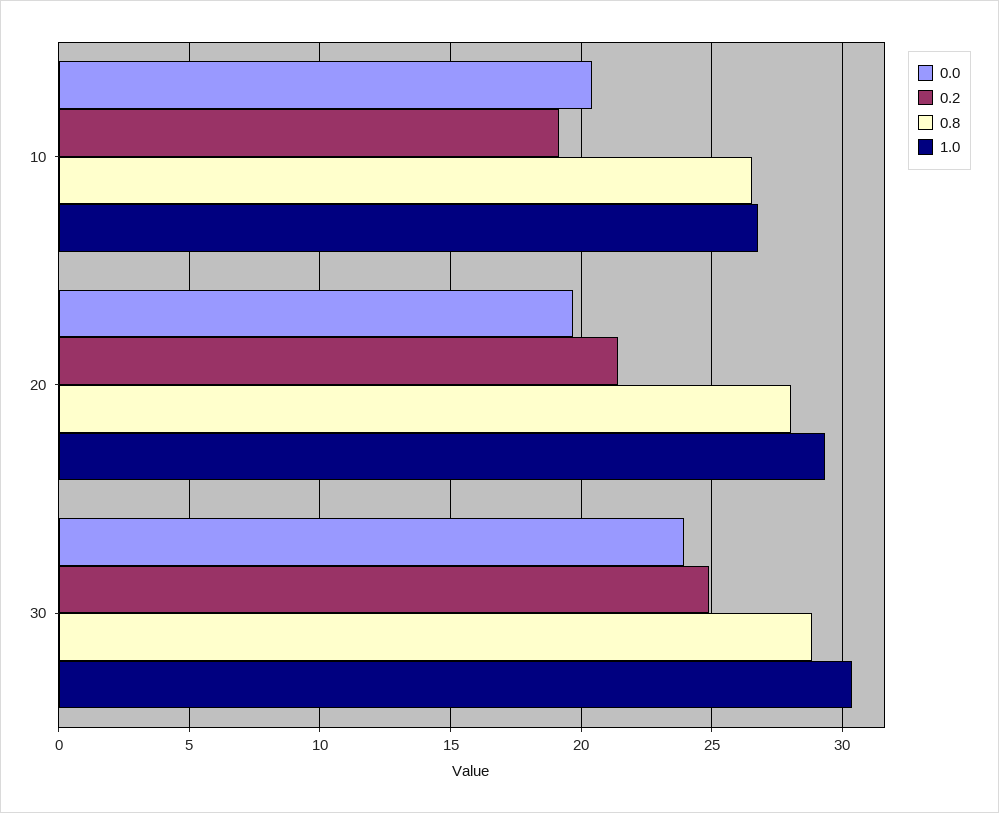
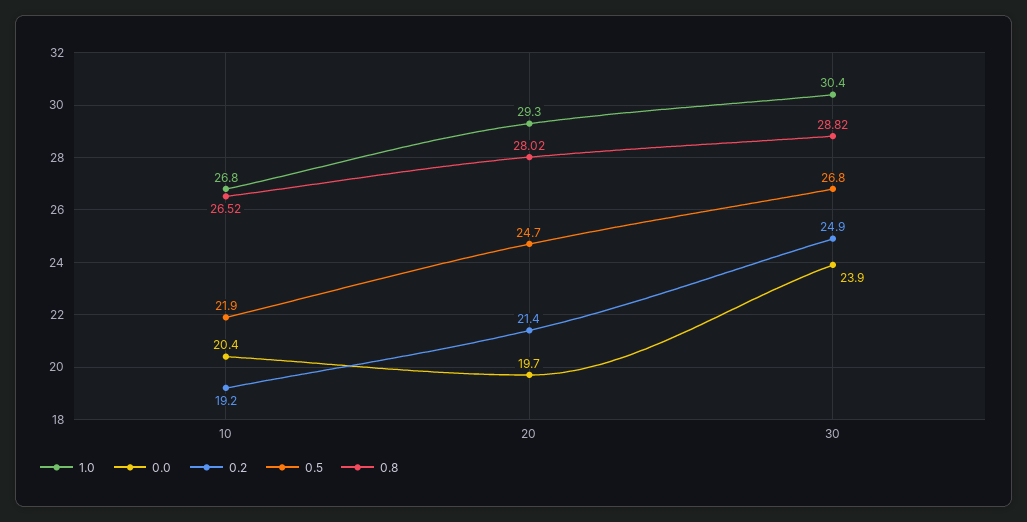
  {
    "0.0": {
      "10": 20.4,
      "20": 19.7,
      "30": 23.9
    },
    "0.2": {
      "10": 19.2,
      "20": 21.4,
      "30": 24.9
    },
    "0.8": {
      "10": 26.52,
      "20": 28.02,
      "30": 28.82
    },
    "1.0": {
      "10": 26.8,
      "20": 29.3,
      "30": 30.4
-   }
+   },
+   "0.5": {
+     "10": 21.9,
+     "20": 24.7,
+     "30": 26.8
+   }
  }

